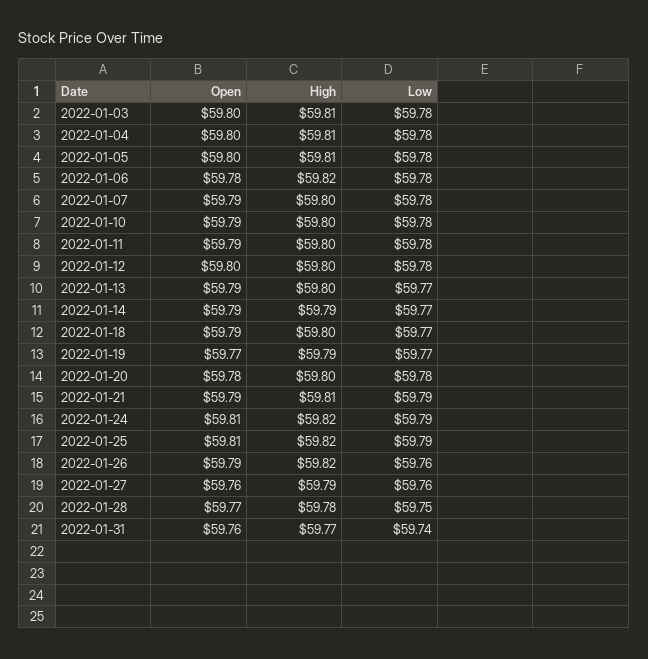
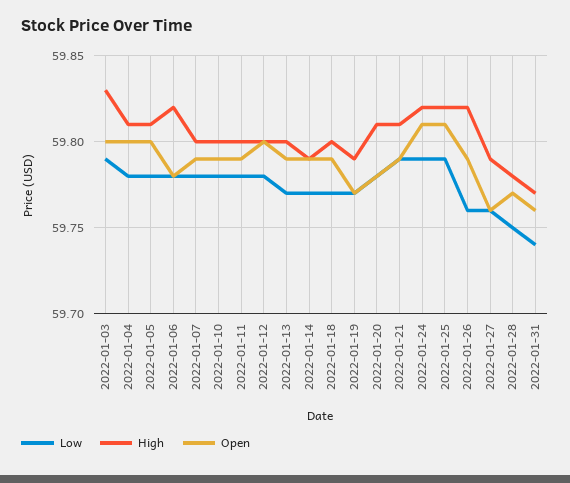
  {
    "Open": {
      "2022-01-03": 59.8,
      "2022-01-04": 59.8,
      "2022-01-05": 59.8,
      "2022-01-06": 59.78,
      "2022-01-07": 59.79,
      "2022-01-10": 59.79,
      "2022-01-11": 59.79,
      "2022-01-12": 59.8,
      "2022-01-13": 59.79,
      "2022-01-14": 59.79,
      "2022-01-18": 59.79,
      "2022-01-19": 59.77,
      "2022-01-20": 59.78,
      "2022-01-21": 59.79,
      "2022-01-24": 59.81,
      "2022-01-25": 59.81,
      "2022-01-26": 59.79,
      "2022-01-27": 59.76,
      "2022-01-28": 59.77,
      "2022-01-31": 59.76
    },
    "High": {
-     "2022-01-03": 59.81,
+     "2022-01-03": 59.83,
      "2022-01-04": 59.81,
      "2022-01-05": 59.81,
      "2022-01-06": 59.82,
      "2022-01-07": 59.8,
      "2022-01-10": 59.8,
      "2022-01-11": 59.8,
      "2022-01-12": 59.8,
      "2022-01-13": 59.8,
      "2022-01-14": 59.79,
      "2022-01-18": 59.8,
      "2022-01-19": 59.79,
-     "2022-01-20": 59.8,
+     "2022-01-20": 59.81,
      "2022-01-21": 59.81,
      "2022-01-24": 59.82,
      "2022-01-25": 59.82,
      "2022-01-26": 59.82,
      "2022-01-27": 59.79,
      "2022-01-28": 59.78,
      "2022-01-31": 59.77
    },
    "Low": {
-     "2022-01-03": 59.78,
+     "2022-01-03": 59.79,
      "2022-01-04": 59.78,
      "2022-01-05": 59.78,
      "2022-01-06": 59.78,
      "2022-01-07": 59.78,
      "2022-01-10": 59.78,
      "2022-01-11": 59.78,
      "2022-01-12": 59.78,
      "2022-01-13": 59.77,
      "2022-01-14": 59.77,
      "2022-01-18": 59.77,
      "2022-01-19": 59.77,
      "2022-01-20": 59.78,
      "2022-01-21": 59.79,
      "2022-01-24": 59.79,
      "2022-01-25": 59.79,
      "2022-01-26": 59.76,
      "2022-01-27": 59.76,
      "2022-01-28": 59.75,
      "2022-01-31": 59.74
    }
  }

